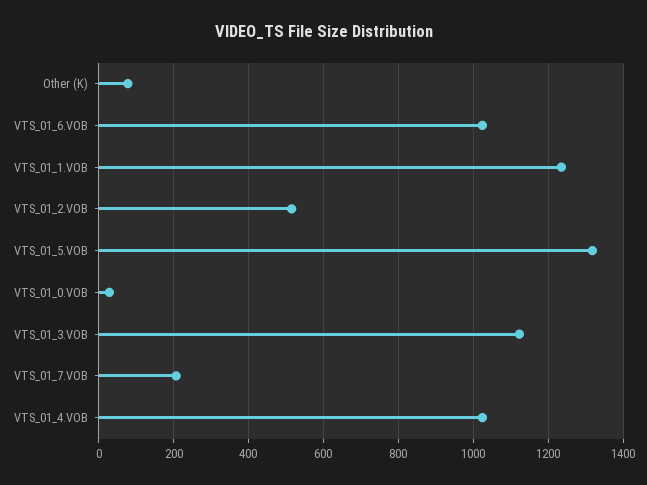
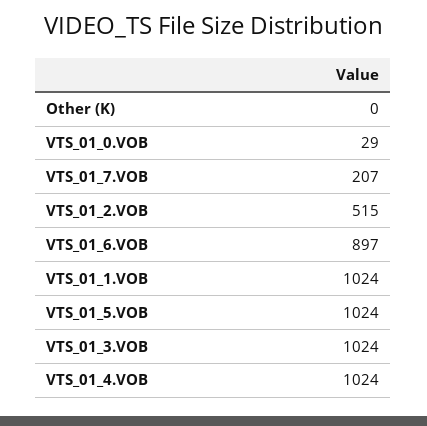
  {
-   "Other (K)": 80,
+   "Other (K)": 0,
-   "VTS_01_6.VOB": 1020,
+   "VTS_01_6.VOB": 897,
-   "VTS_01_1.VOB": 1240,
+   "VTS_01_1.VOB": 1024,
    "VTS_01_2.VOB": 515,
-   "VTS_01_5.VOB": 1320,
+   "VTS_01_5.VOB": 1024,
    "VTS_01_0.VOB": 29,
-   "VTS_01_3.VOB": 1120,
+   "VTS_01_3.VOB": 1024,
    "VTS_01_7.VOB": 207,
    "VTS_01_4.VOB": 1024
  }

